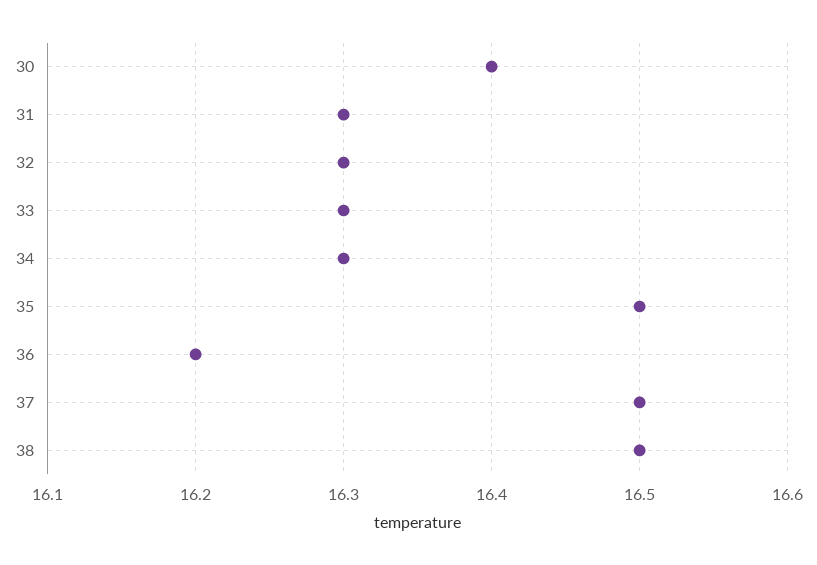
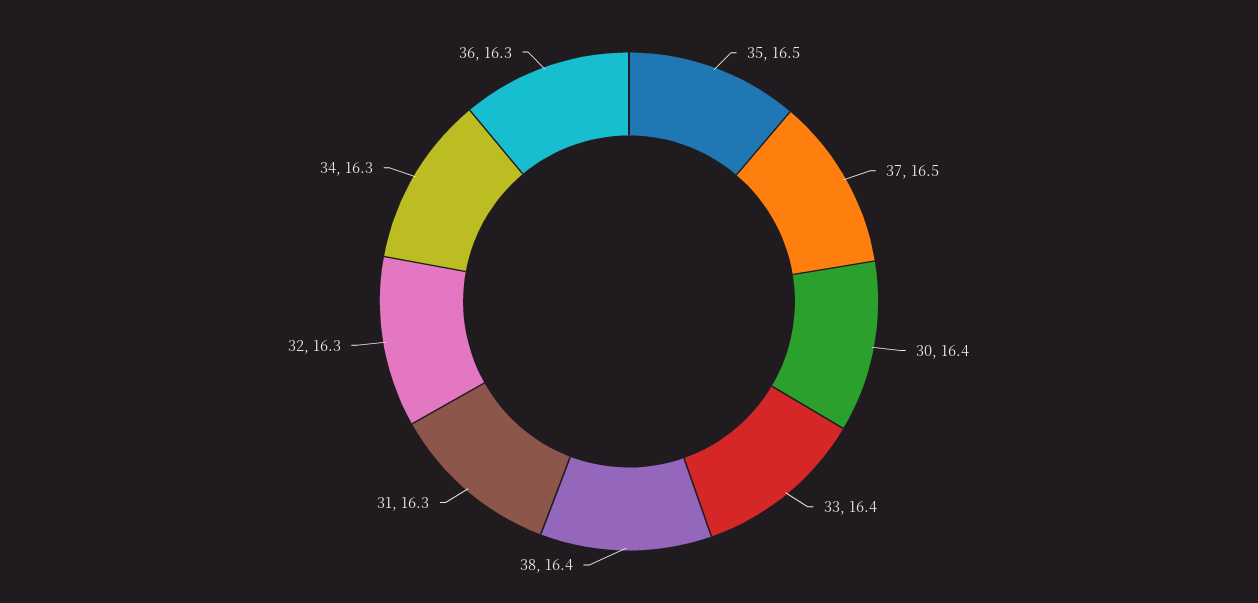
  {
    "30": 16.4,
    "31": 16.3,
    "32": 16.3,
-   "33": 16.3,
+   "33": 16.4,
    "34": 16.3,
    "35": 16.5,
-   "36": 16.2,
+   "36": 16.3,
    "37": 16.5,
-   "38": 16.5
+   "38": 16.4
  }

